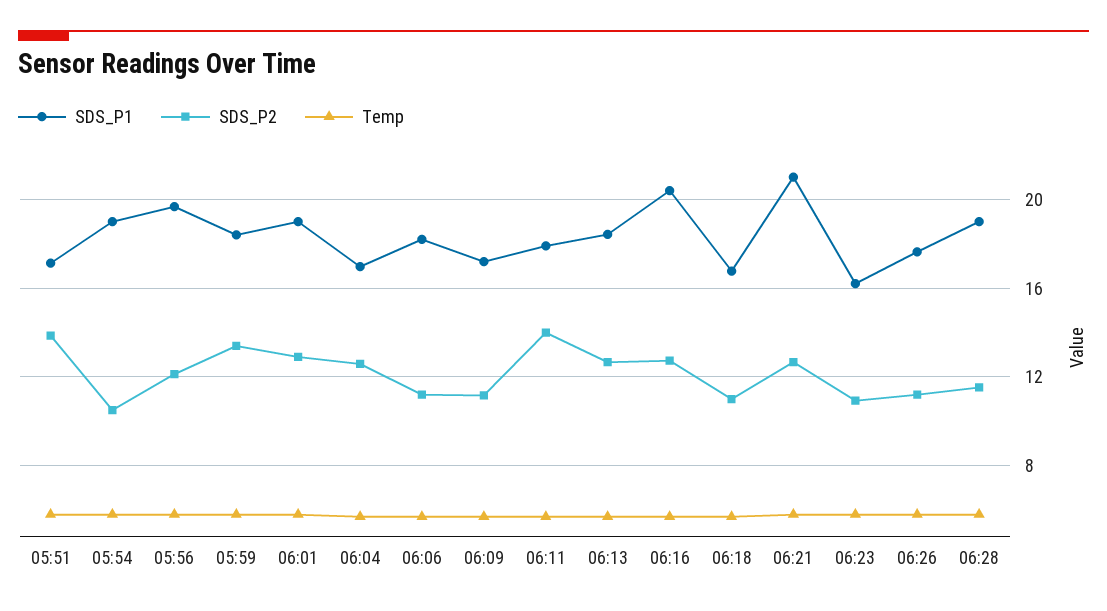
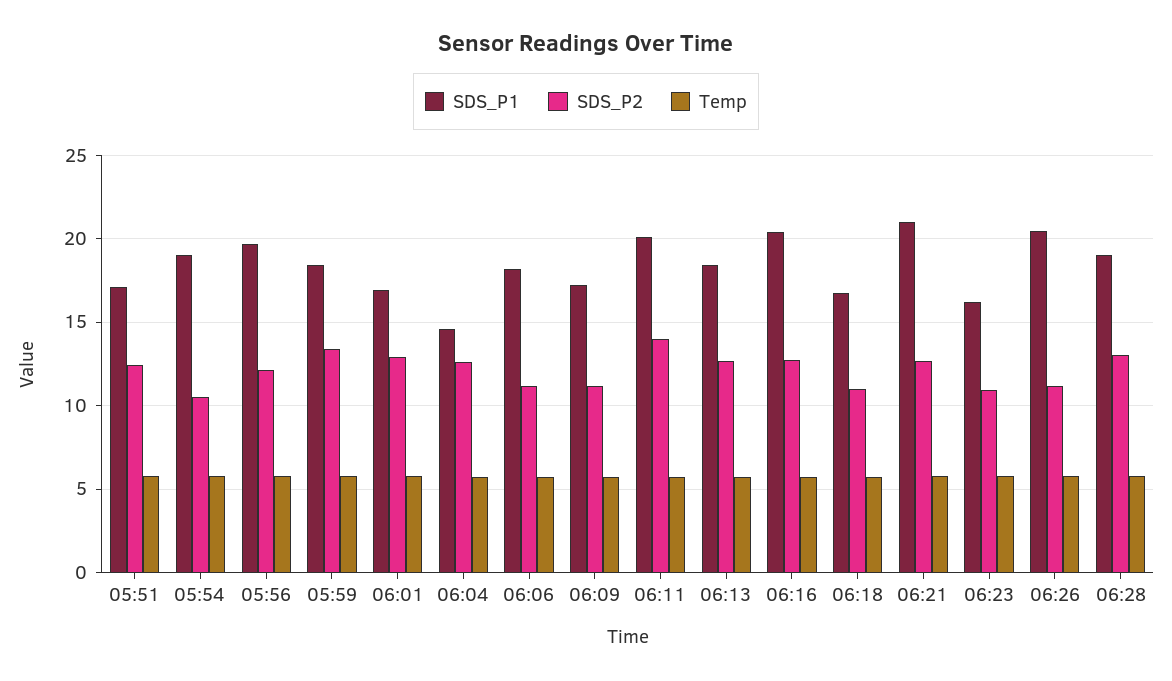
  {
    "SDS_P1": {
      "05:51": 17,
      "05:54": 19,
      "05:56": 19.5,
      "05:59": 18.5,
-     "06:01": 19,
+     "06:01": 17,
-     "06:04": 17,
+     "06:04": 14.5,
      "06:06": 18,
      "06:09": 17,
-     "06:11": 18,
+     "06:11": 20,
      "06:13": 18.5,
      "06:16": 20.5,
      "06:18": 17,
      "06:21": 21,
      "06:23": 16,
-     "06:26": 17.5,
+     "06:26": 20.5,
      "06:28": 19
    },
    "SDS_P2": {
-     "05:51": 14,
+     "05:51": 12.5,
      "05:54": 10.5,
      "05:56": 12,
      "05:59": 13.5,
      "06:01": 13,
      "06:04": 12.5,
      "06:06": 11,
      "06:09": 11,
      "06:11": 14,
      "06:13": 12.5,
      "06:16": 12.5,
      "06:18": 11,
      "06:21": 12.5,
      "06:23": 11,
      "06:26": 11,
-     "06:28": 11.5
+     "06:28": 13
    },
    "Temp": {
      "05:51": 6,
      "05:54": 6,
      "05:56": 6,
      "05:59": 6,
      "06:01": 6,
      "06:04": 5.5,
      "06:06": 5.5,
      "06:09": 5.5,
      "06:11": 5.5,
      "06:13": 5.5,
      "06:16": 5.5,
      "06:18": 5.5,
      "06:21": 6,
      "06:23": 6,
      "06:26": 6,
      "06:28": 6
    }
  }

